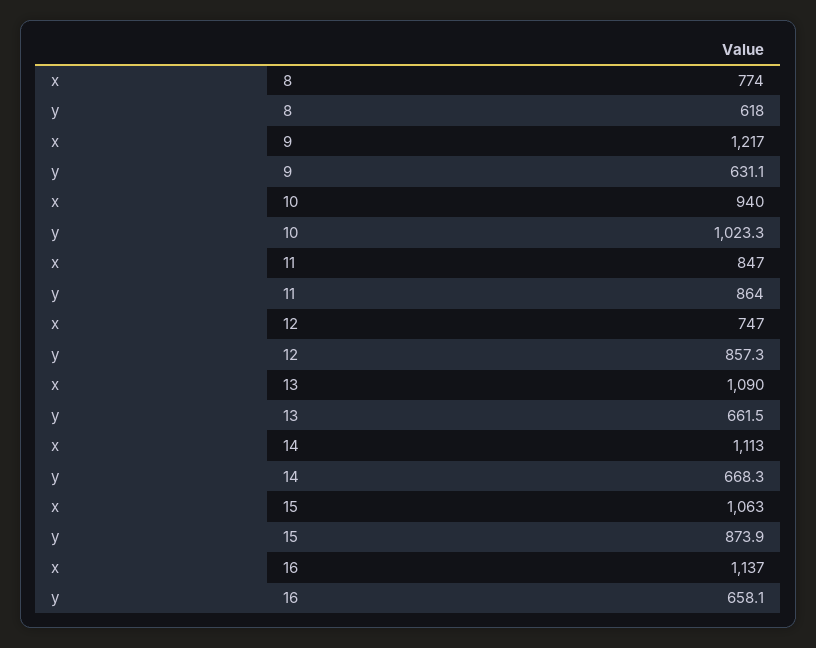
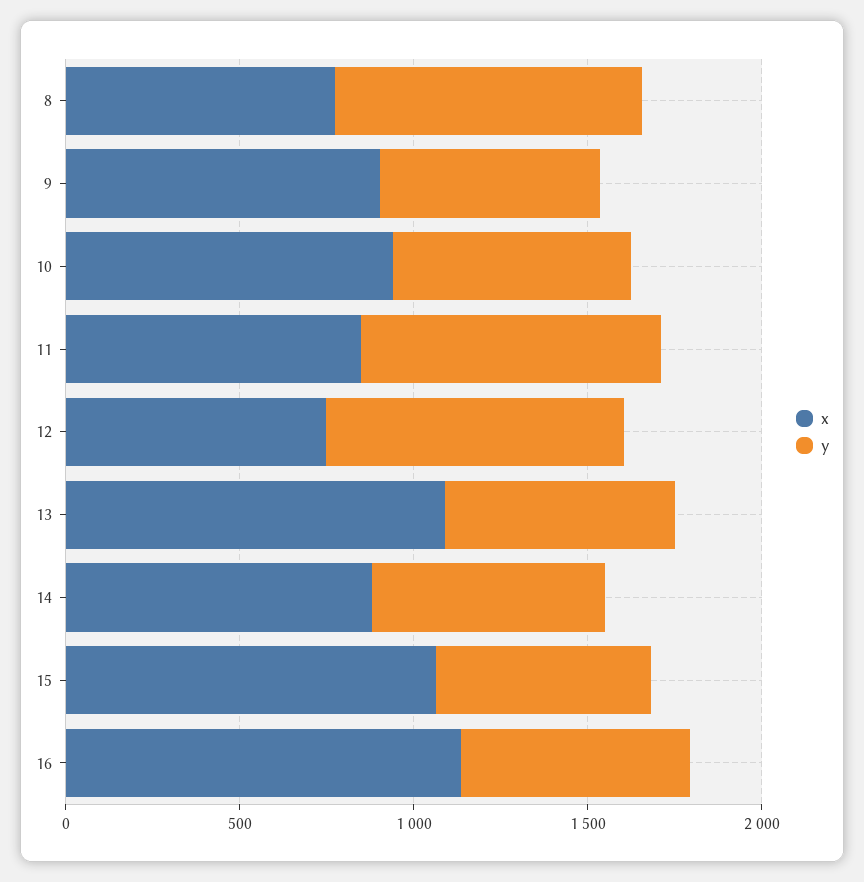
  {
    "x": {
      "8": 774,
-     "9": 1217,
+     "9": 900,
      "10": 940,
      "11": 847,
      "12": 747,
      "13": 1090,
-     "14": 1113,
+     "14": 900,
      "15": 1063,
      "16": 1137
    },
    "y": {
-     "8": 618,
+     "8": 900,
      "9": 631.1,
-     "10": 1023.3,
+     "10": 700,
      "11": 864,
      "12": 857.3,
      "13": 661.5,
      "14": 668.3,
-     "15": 873.9,
+     "15": 600,
      "16": 658.1
    }
  }

